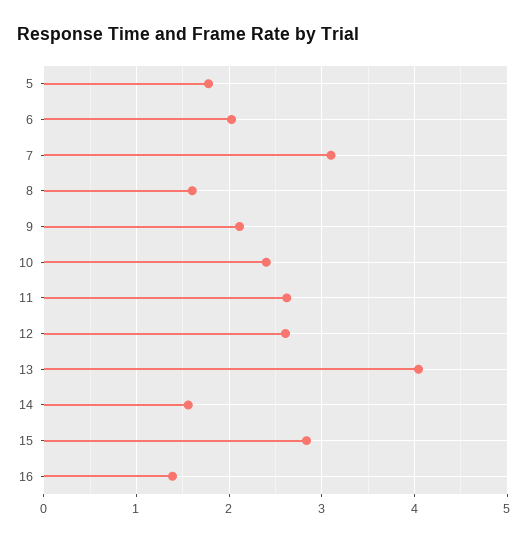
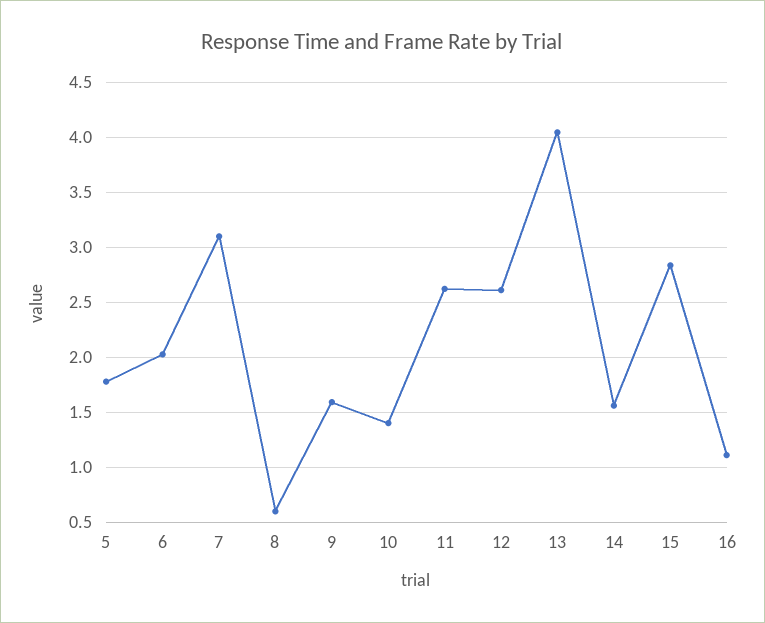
  {
    "5": 1.8,
    "6": 2,
    "7": 3.1,
-   "8": 1.6,
+   "8": 0.6,
-   "9": 2.1,
+   "9": 1.6,
-   "10": 2.4,
+   "10": 1.4,
    "11": 2.6,
    "12": 2.6,
    "13": 4,
    "14": 1.6,
    "15": 2.8,
-   "16": 1.4
+   "16": 1.1
  }

